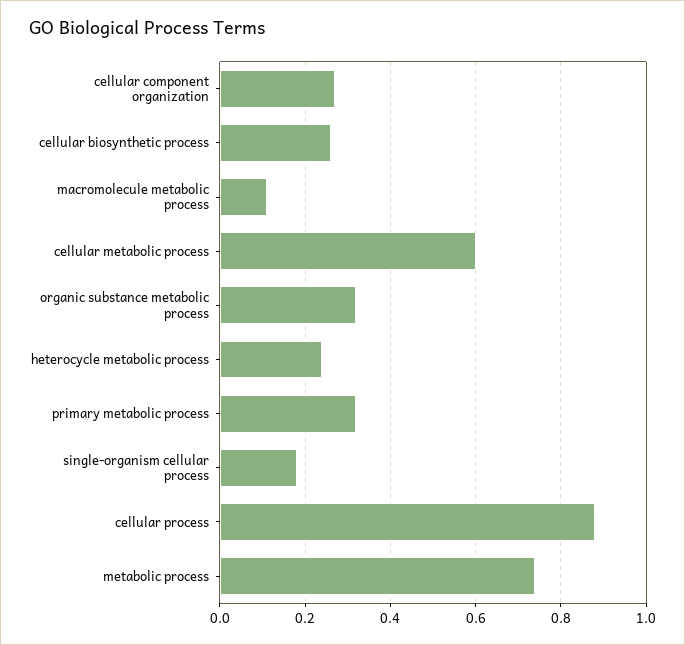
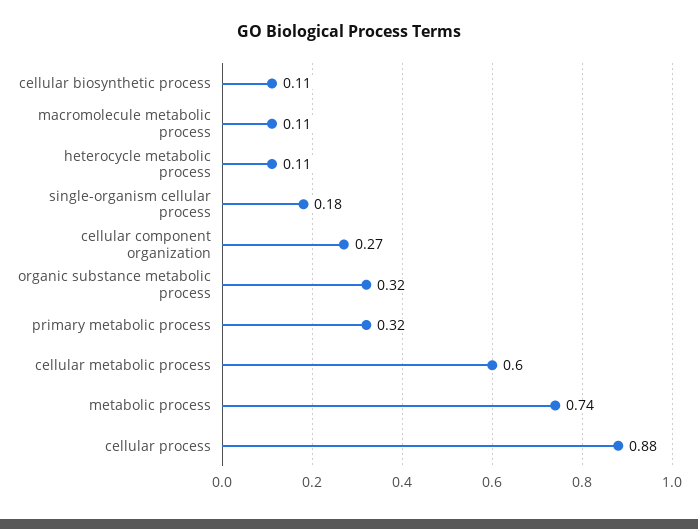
  {
    "cellular component organization": 0.27,
-   "cellular biosynthetic process": 0.25,
+   "cellular biosynthetic process": 0.11,
    "macromolecule metabolic process": 0.11,
    "cellular metabolic process": 0.6,
    "organic substance metabolic process": 0.32,
-   "heterocycle metabolic process": 0.25,
+   "heterocycle metabolic process": 0.11,
    "primary metabolic process": 0.32,
    "single-organism cellular process": 0.18,
    "cellular process": 0.88,
    "metabolic process": 0.74
  }

